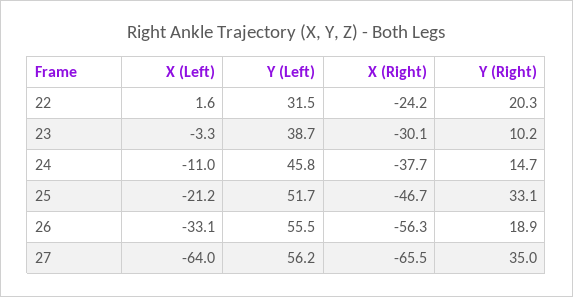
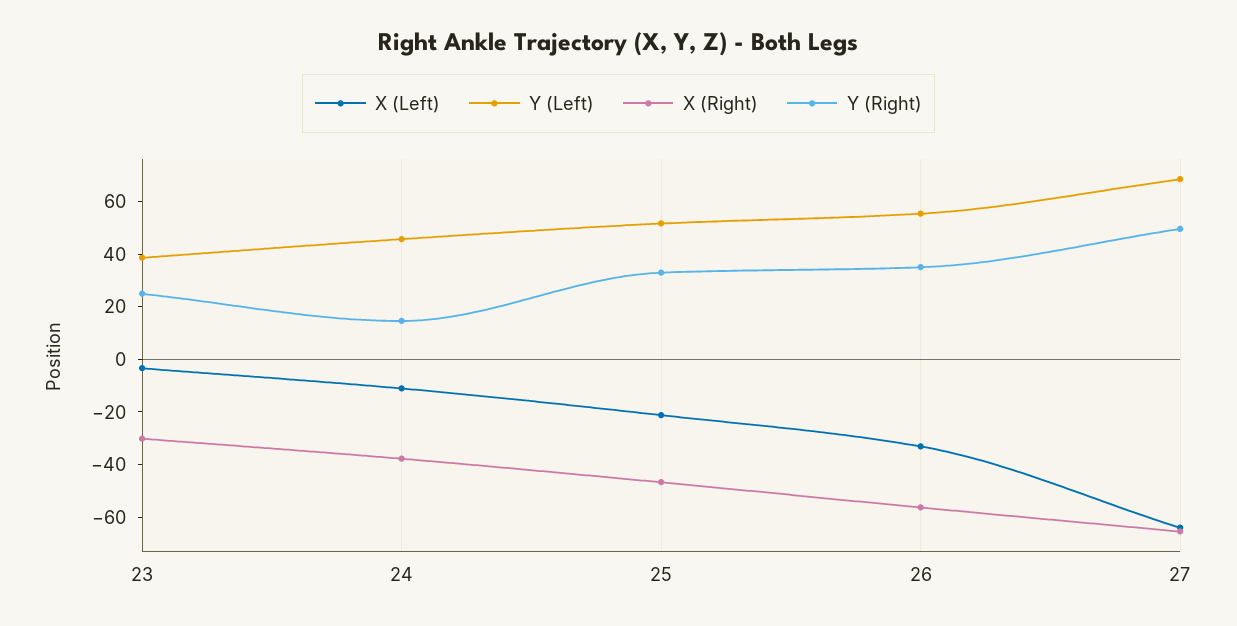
  {
    "X (Left)": {
-     "22": 1.6,
      "23": -3.3,
      "24": -11,
      "25": -21.2,
      "26": -33.1,
      "27": -64
    },
    "Y (Left)": {
-     "22": 31.5,
      "23": 38.7,
      "24": 45.8,
      "25": 51.7,
      "26": 55.5,
-     "27": 56.2
+     "27": 70
    },
    "X (Right)": {
-     "22": -24.2,
      "23": -30.1,
      "24": -37.7,
      "25": -46.7,
      "26": -56.3,
      "27": -65.5
    },
    "Y (Right)": {
-     "22": 20.3,
-     "23": 10.2,
+     "23": 25,
      "24": 14.7,
      "25": 33.1,
-     "26": 18.9,
+     "26": 35,
-     "27": 35
+     "27": 50
    }
  }

